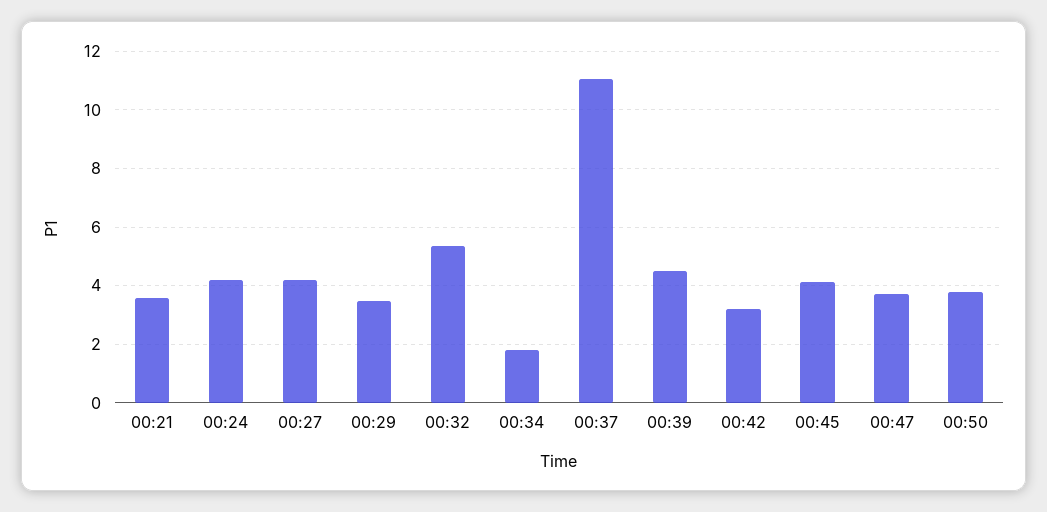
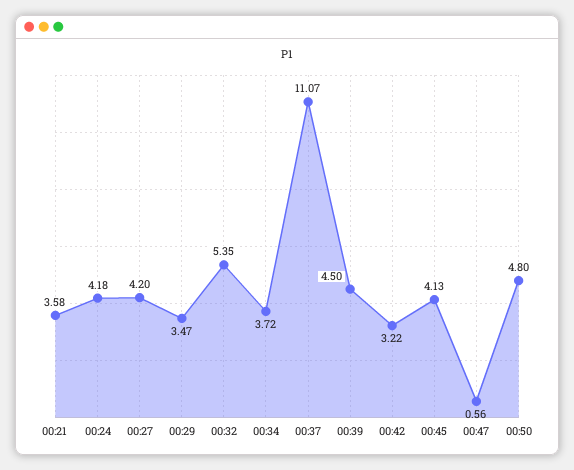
  {
    "00:21": 3.58,
    "00:24": 4.18,
    "00:27": 4.2,
    "00:29": 3.47,
    "00:32": 5.35,
-   "00:34": 1.75,
+   "00:34": 3.72,
    "00:37": 11.07,
    "00:39": 4.5,
    "00:42": 3.22,
    "00:45": 4.13,
-   "00:47": 3.75,
+   "00:47": 0.56,
-   "00:50": 3.75
+   "00:50": 4.8
  }

